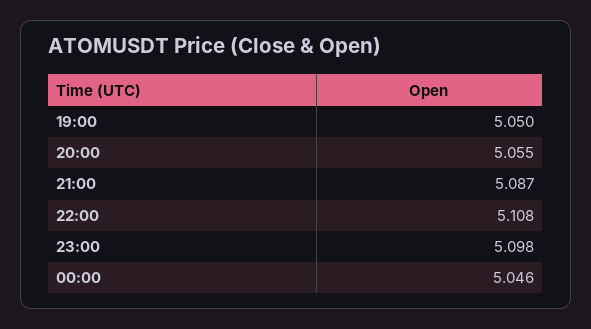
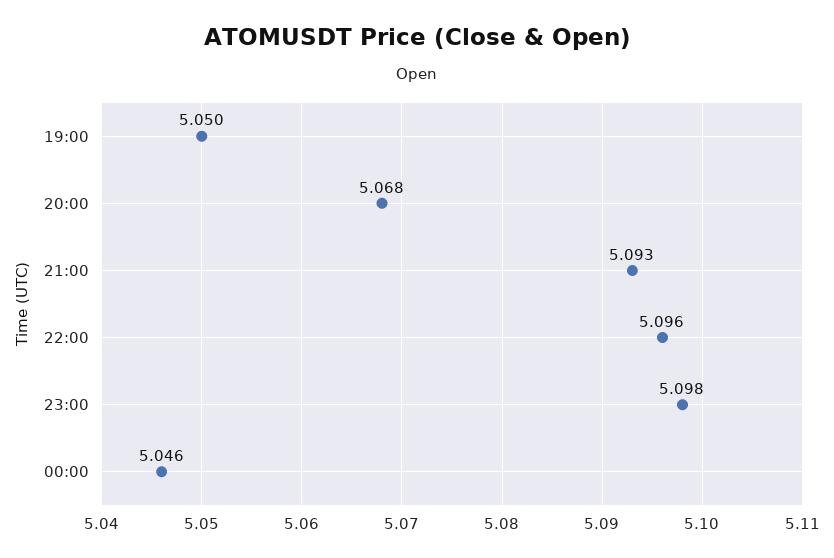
  {
    "19:00": 5.05,
-   "20:00": 5.055,
+   "20:00": 5.068,
-   "21:00": 5.087,
+   "21:00": 5.093,
-   "22:00": 5.108,
+   "22:00": 5.096,
    "23:00": 5.098,
    "00:00": 5.046
  }

